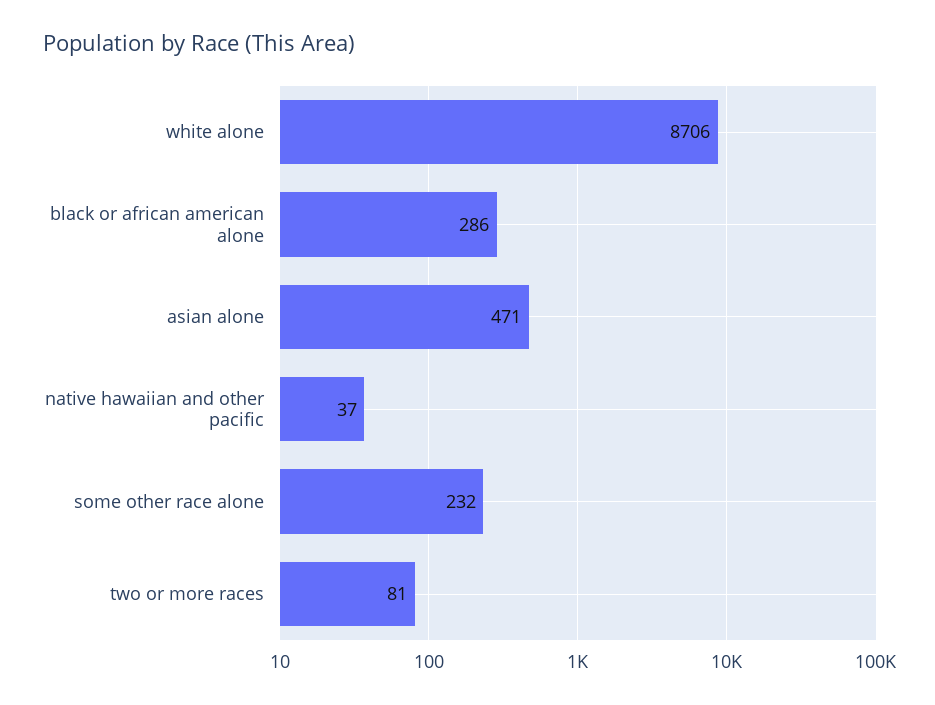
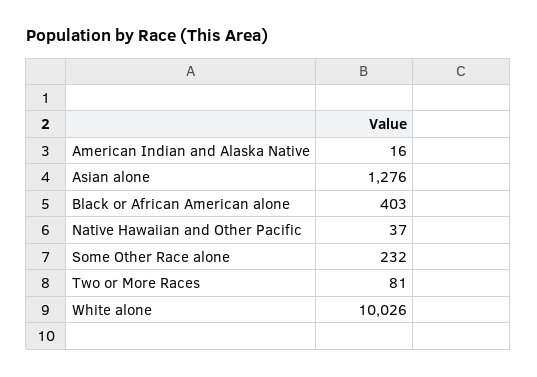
  {
-   "white alone": 8706,
+   "white alone": 10026,
-   "black or african american alone": 286,
+   "black or african american alone": 403,
-   "asian alone": 471,
+   "asian alone": 1276,
    "native hawaiian and other pacific": 37,
    "some other race alone": 232,
-   "two or more races": 81
+   "two or more races": 81,
+   "American Indian and Alaska Native": 16
  }

